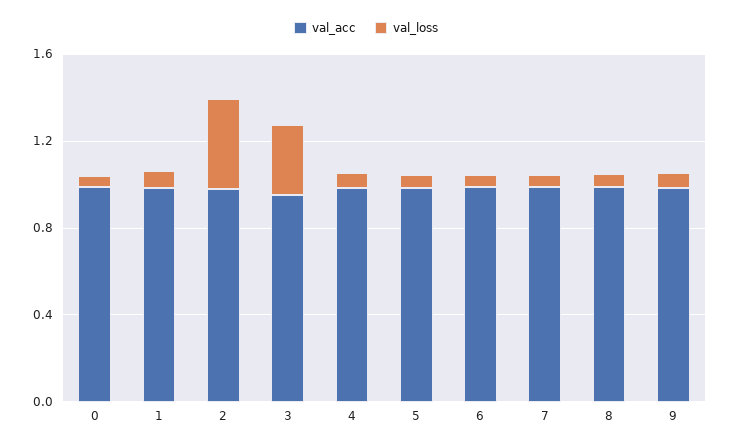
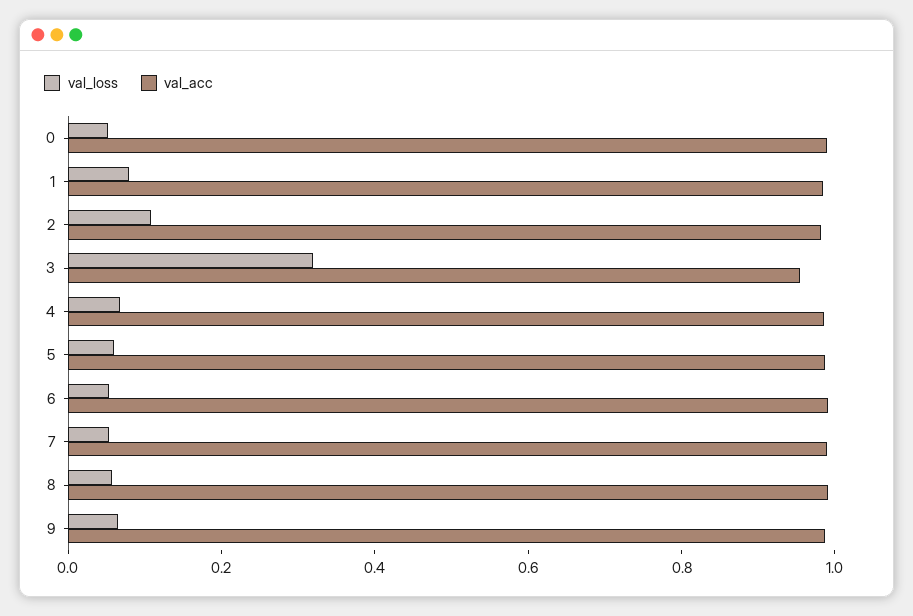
  {
    "val_acc": {
      "0": 1,
      "1": 1,
      "2": 1,
      "3": 0.95,
      "4": 1,
      "5": 1,
      "6": 1,
      "7": 1,
      "8": 1,
      "9": 1
    },
    "val_loss": {
      "0": 0.05,
      "1": 0.1,
-     "2": 0.4,
+     "2": 0.1,
      "3": 0.3,
      "4": 0.05,
      "5": 0.05,
      "6": 0.05,
      "7": 0.05,
      "8": 0.05,
      "9": 0.05
    }
  }

